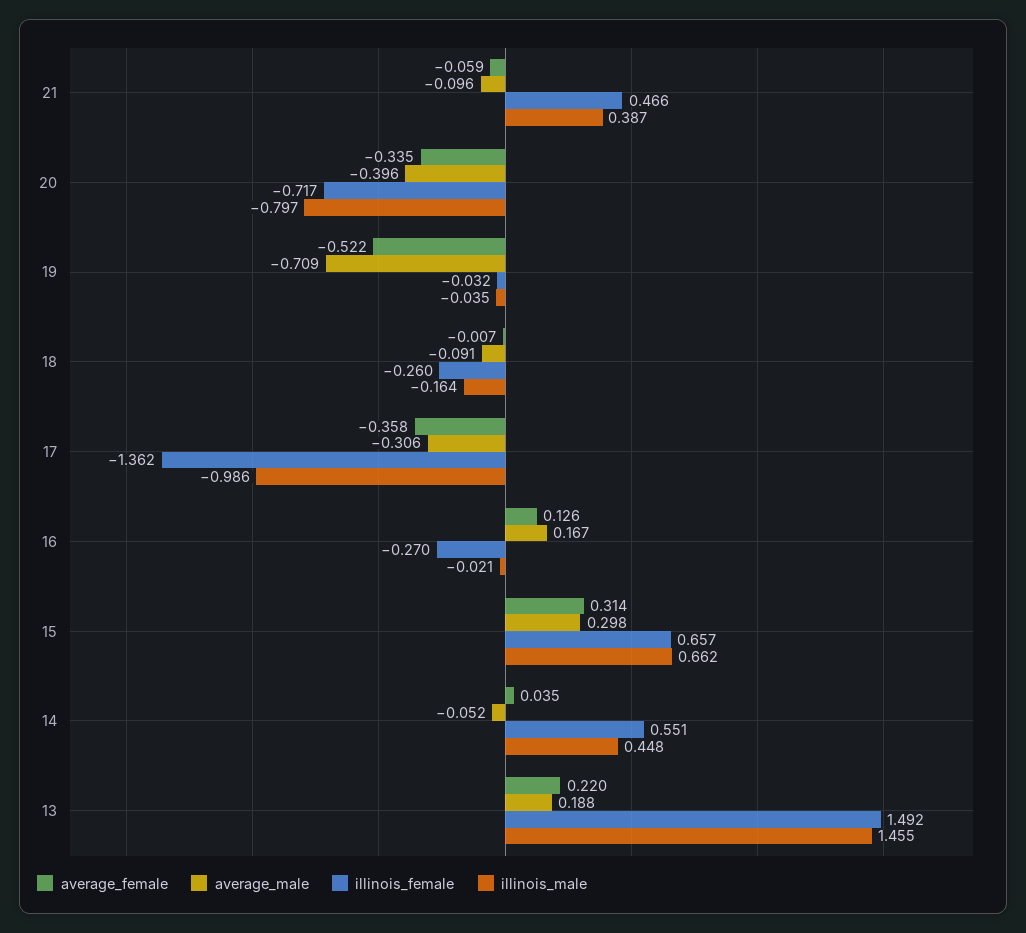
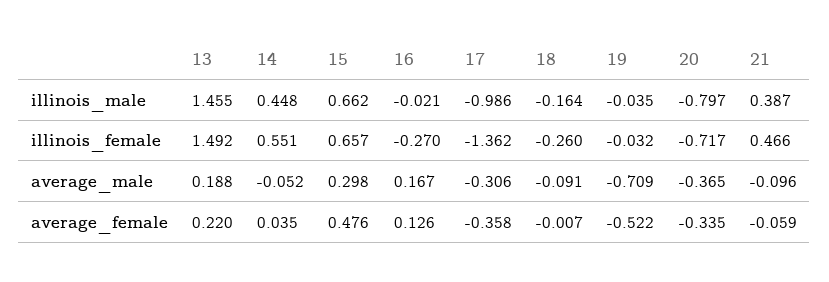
  {
    "average_female": {
      "21": -0.059,
      "20": -0.335,
      "19": -0.522,
      "18": -0.007,
      "17": -0.358,
      "16": 0.126,
-     "15": 0.314,
+     "15": 0.476,
      "14": 0.035,
      "13": 0.22
    },
    "average_male": {
      "21": -0.096,
-     "20": -0.396,
+     "20": -0.365,
      "19": -0.709,
      "18": -0.091,
      "17": -0.306,
      "16": 0.167,
      "15": 0.298,
      "14": -0.052,
      "13": 0.188
    },
    "illinois_female": {
      "21": 0.466,
      "20": -0.717,
      "19": -0.032,
      "18": -0.26,
      "17": -1.362,
      "16": -0.27,
      "15": 0.657,
      "14": 0.551,
      "13": 1.492
    },
    "illinois_male": {
      "21": 0.387,
      "20": -0.797,
      "19": -0.035,
      "18": -0.164,
      "17": -0.986,
      "16": -0.021,
      "15": 0.662,
      "14": 0.448,
      "13": 1.455
    }
  }

